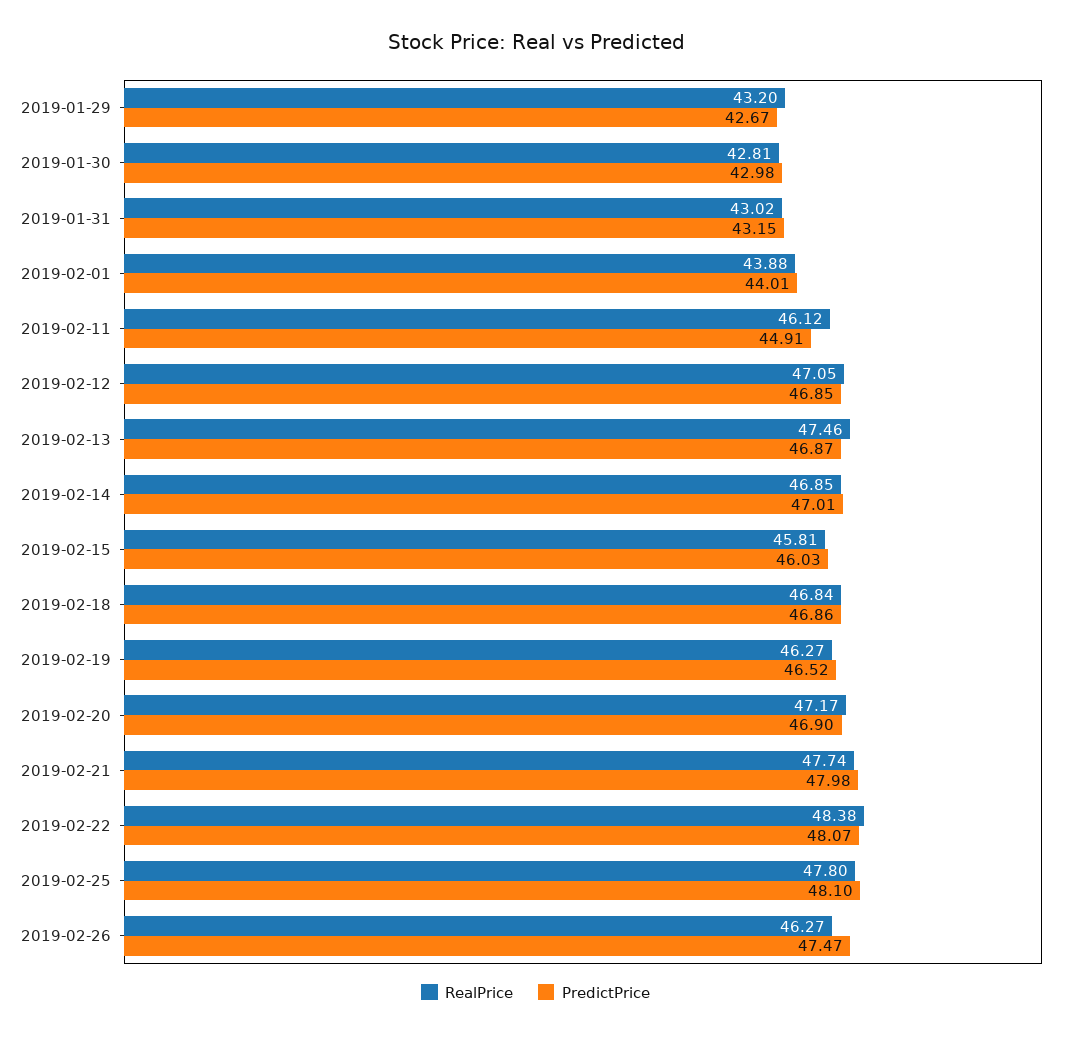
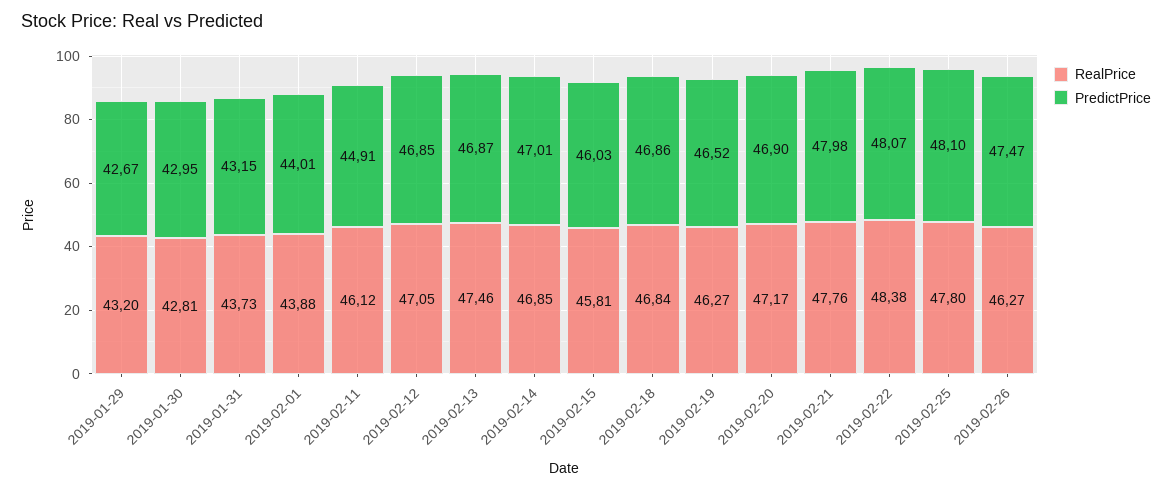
  {
    "RealPrice": {
      "2019-01-29": 43.2,
      "2019-01-30": 42.81,
-     "2019-01-31": 43.02,
+     "2019-01-31": 43.73,
      "2019-02-01": 43.88,
      "2019-02-11": 46.12,
      "2019-02-12": 47.05,
      "2019-02-13": 47.46,
      "2019-02-14": 46.85,
      "2019-02-15": 45.81,
      "2019-02-18": 46.84,
      "2019-02-19": 46.27,
      "2019-02-20": 47.17,
-     "2019-02-21": 47.74,
+     "2019-02-21": 47.76,
      "2019-02-22": 48.38,
      "2019-02-25": 47.8,
      "2019-02-26": 46.27
    },
    "PredictPrice": {
      "2019-01-29": 42.67,
-     "2019-01-30": 42.98,
+     "2019-01-30": 42.95,
      "2019-01-31": 43.15,
      "2019-02-01": 44.01,
      "2019-02-11": 44.91,
      "2019-02-12": 46.85,
      "2019-02-13": 46.87,
      "2019-02-14": 47.01,
      "2019-02-15": 46.03,
      "2019-02-18": 46.86,
      "2019-02-19": 46.52,
      "2019-02-20": 46.9,
      "2019-02-21": 47.98,
      "2019-02-22": 48.07,
      "2019-02-25": 48.1,
      "2019-02-26": 47.47
    }
  }

